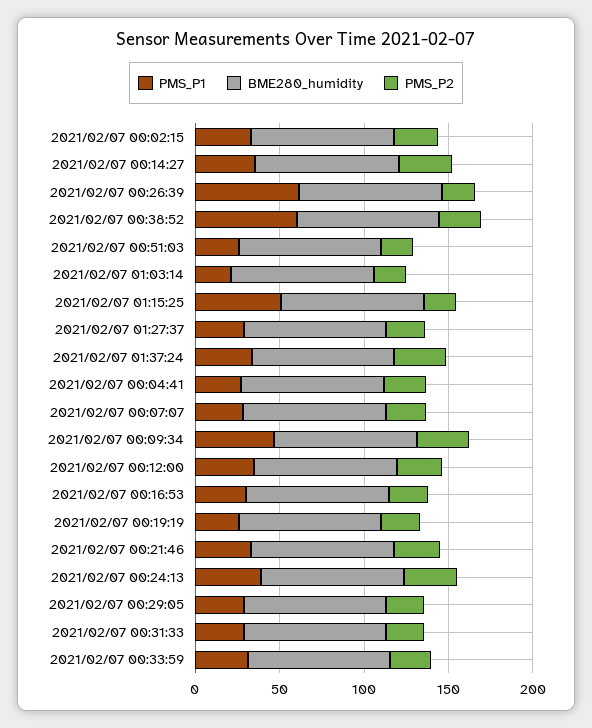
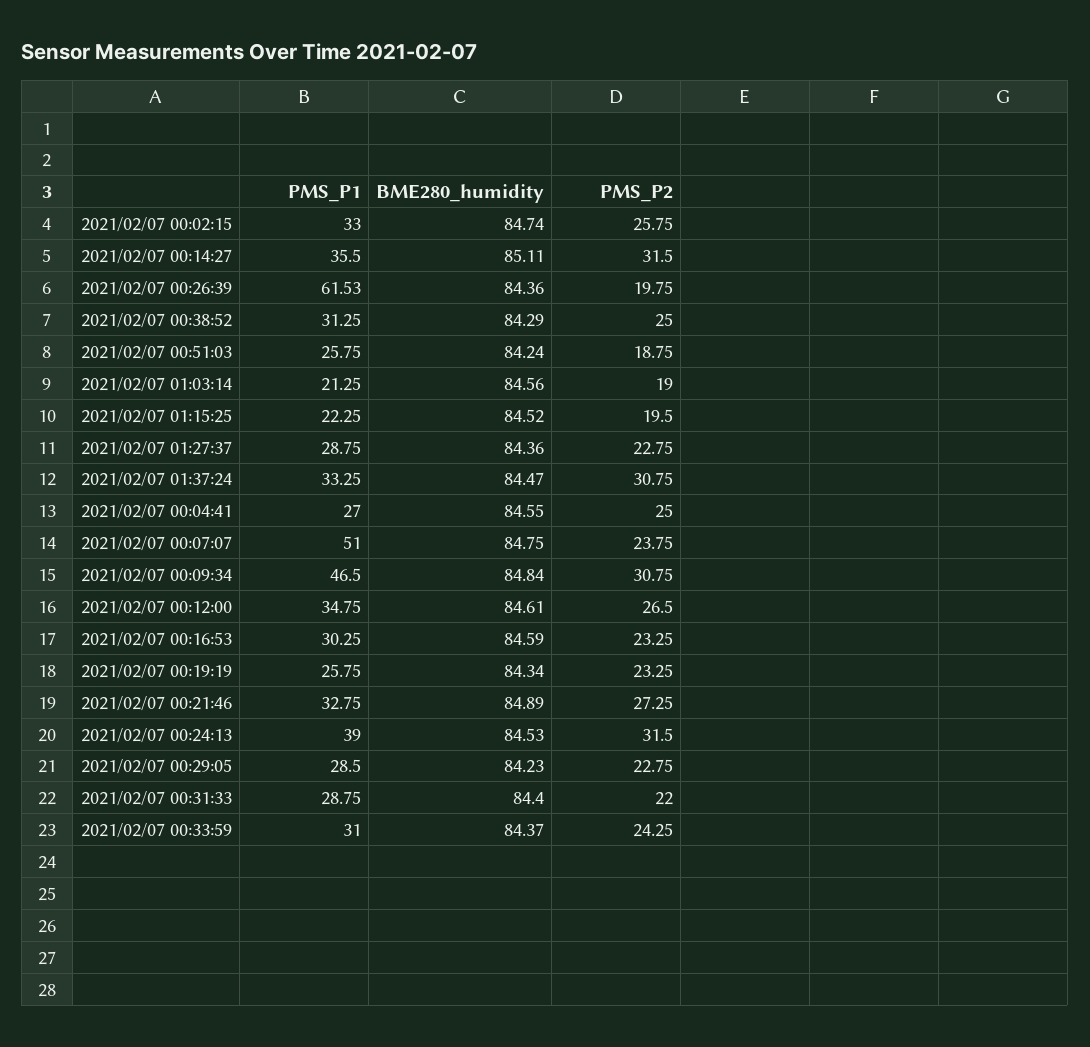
  {
    "PMS_P1": {
      "2021/02/07 00:02:15": 33,
      "2021/02/07 00:14:27": 35.5,
      "2021/02/07 00:26:39": 61.53,
-     "2021/02/07 00:38:52": 60,
+     "2021/02/07 00:38:52": 31.25,
      "2021/02/07 00:51:03": 25.75,
      "2021/02/07 01:03:14": 21.25,
-     "2021/02/07 01:15:25": 50,
+     "2021/02/07 01:15:25": 22.25,
      "2021/02/07 01:27:37": 28.75,
      "2021/02/07 01:37:24": 33.25,
      "2021/02/07 00:04:41": 27,
-     "2021/02/07 00:07:07": 30,
+     "2021/02/07 00:07:07": 51,
      "2021/02/07 00:09:34": 46.5,
      "2021/02/07 00:12:00": 34.75,
      "2021/02/07 00:16:53": 30.25,
      "2021/02/07 00:19:19": 25.75,
      "2021/02/07 00:21:46": 32.75,
      "2021/02/07 00:24:13": 39,
      "2021/02/07 00:29:05": 28.5,
      "2021/02/07 00:31:33": 28.75,
      "2021/02/07 00:33:59": 31
    },
    "BME280_humidity": {
      "2021/02/07 00:02:15": 84.74,
      "2021/02/07 00:14:27": 85.11,
      "2021/02/07 00:26:39": 84.36,
      "2021/02/07 00:38:52": 84.29,
      "2021/02/07 00:51:03": 84.24,
      "2021/02/07 01:03:14": 84.56,
      "2021/02/07 01:15:25": 84.52,
      "2021/02/07 01:27:37": 84.36,
      "2021/02/07 01:37:24": 84.47,
      "2021/02/07 00:04:41": 84.55,
      "2021/02/07 00:07:07": 84.75,
      "2021/02/07 00:09:34": 84.84,
      "2021/02/07 00:12:00": 84.61,
      "2021/02/07 00:16:53": 84.59,
      "2021/02/07 00:19:19": 84.34,
      "2021/02/07 00:21:46": 84.89,
      "2021/02/07 00:24:13": 84.53,
      "2021/02/07 00:29:05": 84.23,
      "2021/02/07 00:31:33": 84.4,
      "2021/02/07 00:33:59": 84.37
    },
    "PMS_P2": {
      "2021/02/07 00:02:15": 25.75,
      "2021/02/07 00:14:27": 31.5,
      "2021/02/07 00:26:39": 19.75,
      "2021/02/07 00:38:52": 25,
      "2021/02/07 00:51:03": 18.75,
      "2021/02/07 01:03:14": 19,
      "2021/02/07 01:15:25": 19.5,
      "2021/02/07 01:27:37": 22.75,
      "2021/02/07 01:37:24": 30.75,
      "2021/02/07 00:04:41": 25,
      "2021/02/07 00:07:07": 23.75,
      "2021/02/07 00:09:34": 30.75,
      "2021/02/07 00:12:00": 26.5,
      "2021/02/07 00:16:53": 23.25,
      "2021/02/07 00:19:19": 23.25,
      "2021/02/07 00:21:46": 27.25,
      "2021/02/07 00:24:13": 31.5,
      "2021/02/07 00:29:05": 22.75,
      "2021/02/07 00:31:33": 22,
      "2021/02/07 00:33:59": 24.25
    }
  }

